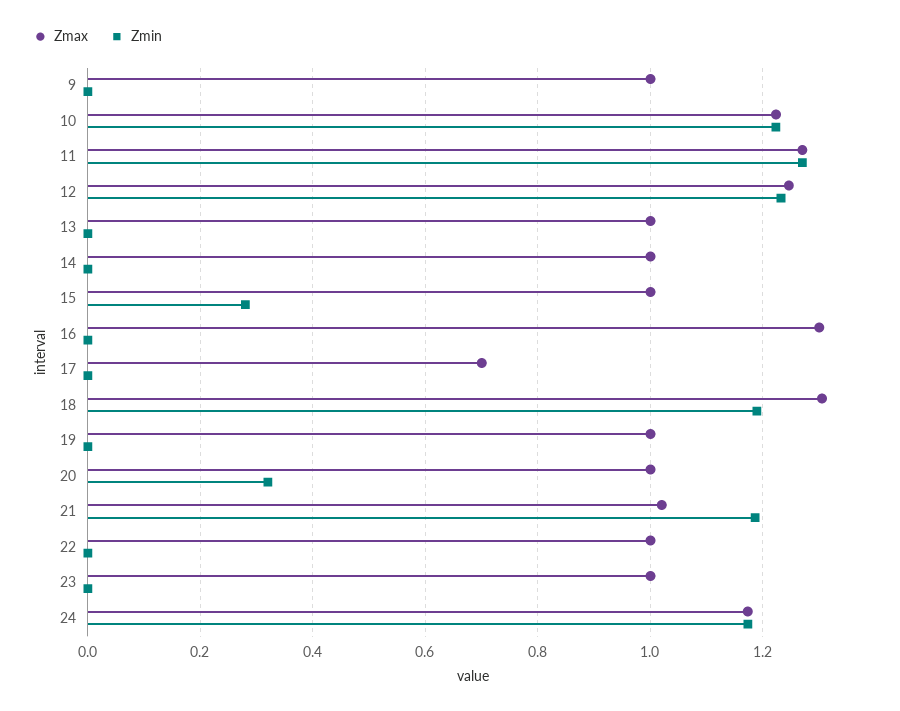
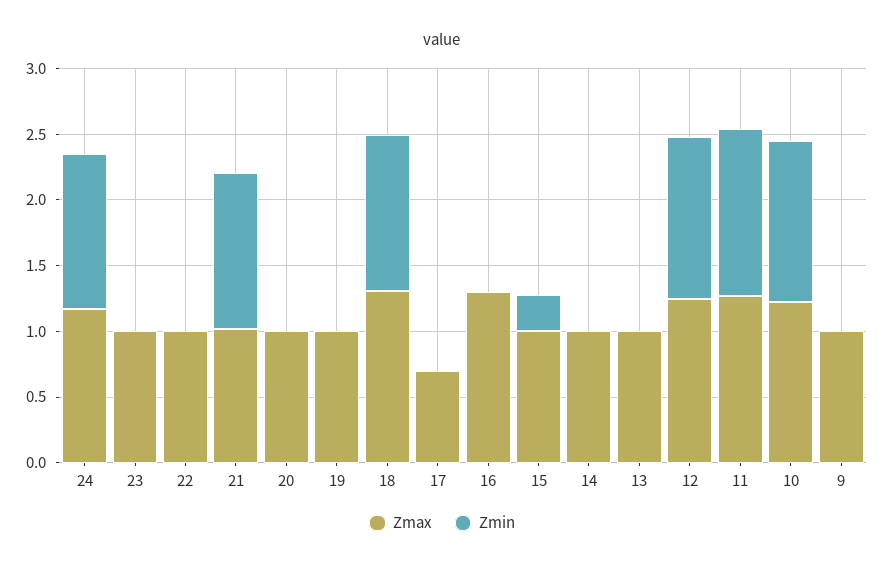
  {
    "Zmax": {
      "9": 1,
      "10": 1.22,
      "11": 1.28,
      "12": 1.24,
      "13": 1,
      "14": 1,
      "15": 1,
      "16": 1.3,
      "17": 0.7,
      "18": 1.3,
      "19": 1,
      "20": 1,
      "21": 1.02,
      "22": 1,
      "23": 1,
      "24": 1.18
    },
    "Zmin": {
      "9": 0,
      "10": 1.22,
      "11": 1.28,
      "12": 1.24,
      "13": 0,
      "14": 0,
      "15": 0.28,
      "16": 0,
      "17": 0,
      "18": 1.18,
      "19": 0,
-     "20": 0.32,
+     "20": 0,
      "21": 1.18,
      "22": 0,
      "23": 0,
      "24": 1.18
    }
  }

